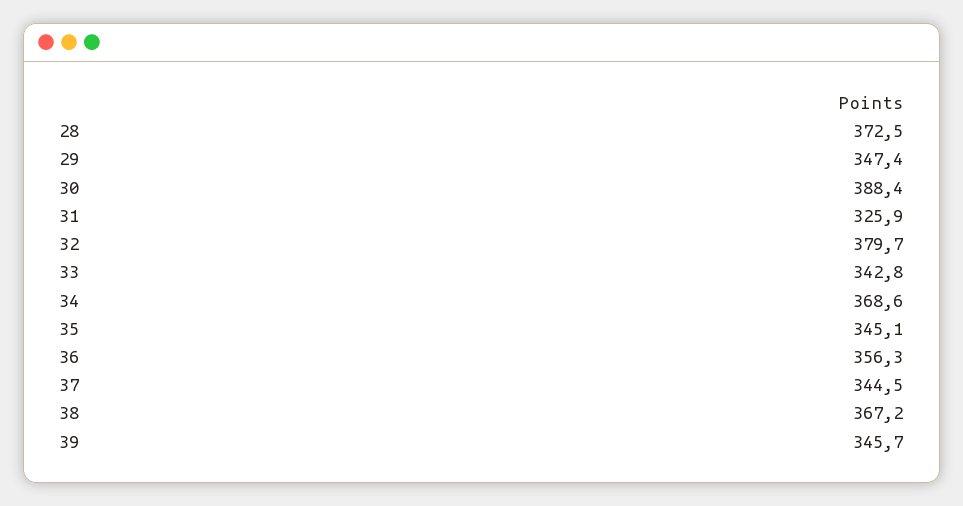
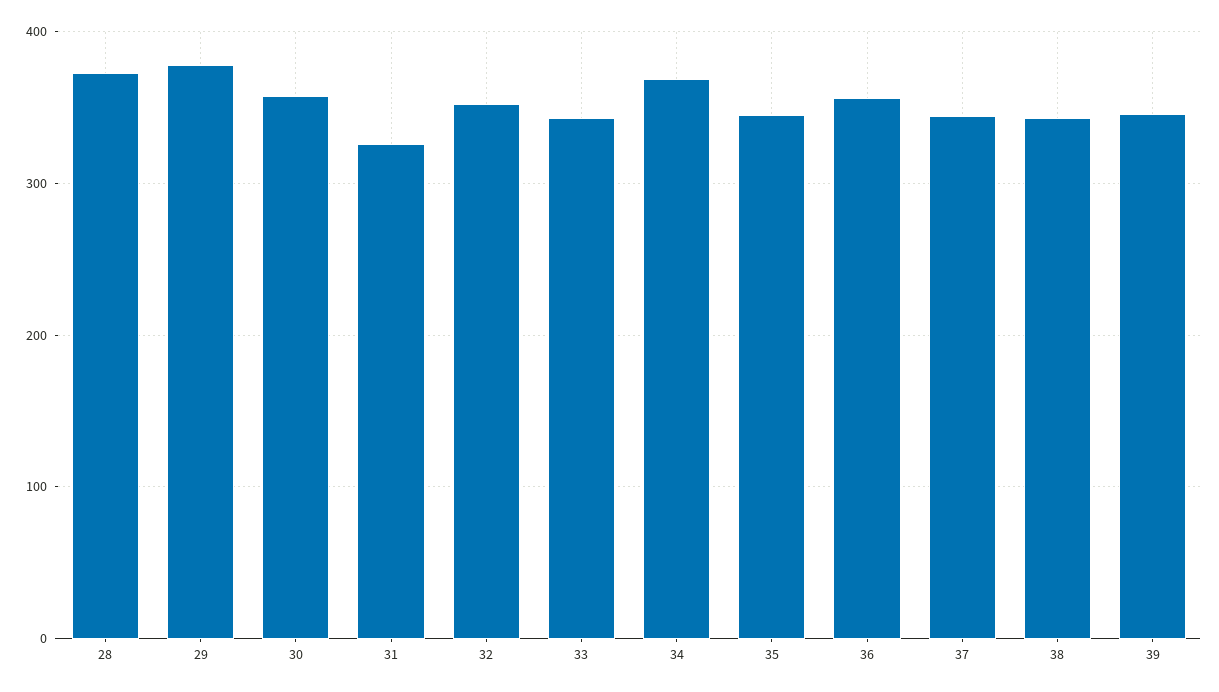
  {
    "28": 372.5,
-   "29": 347.4,
+   "29": 380,
-   "30": 388.4,
+   "30": 360,
    "31": 325.9,
-   "32": 379.7,
+   "32": 350,
    "33": 342.8,
    "34": 368.6,
    "35": 345.1,
    "36": 356.3,
    "37": 344.5,
-   "38": 367.2,
+   "38": 340,
    "39": 345.7
  }

